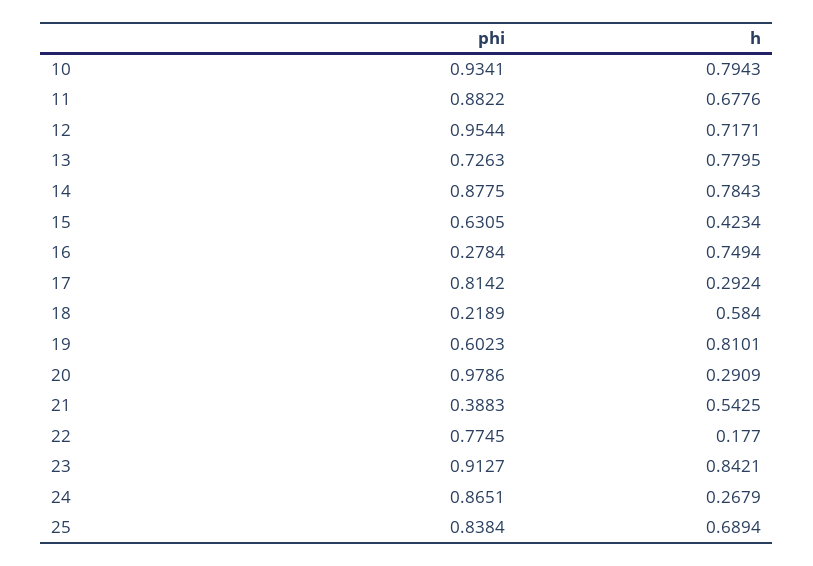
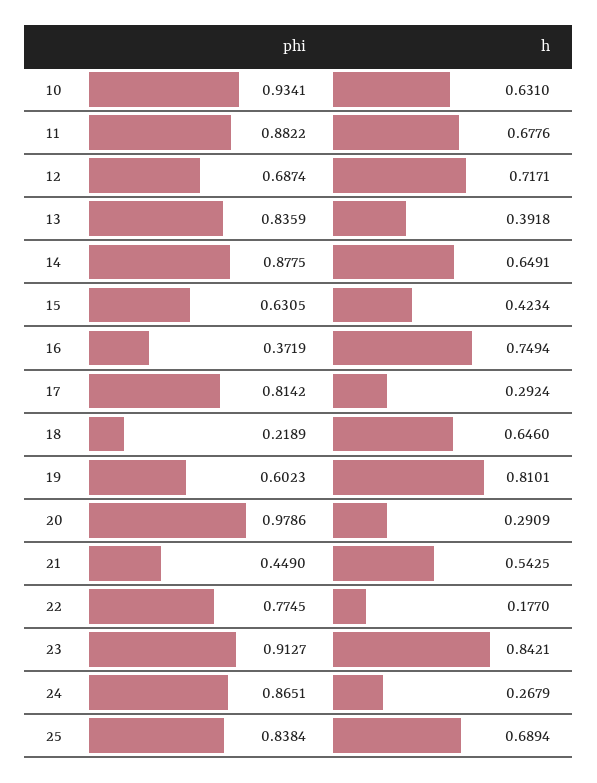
  {
    "phi": {
      "10": 0.9341,
      "11": 0.8822,
-     "12": 0.9544,
+     "12": 0.6874,
-     "13": 0.7263,
+     "13": 0.8359,
      "14": 0.8775,
      "15": 0.6305,
-     "16": 0.2784,
+     "16": 0.3719,
      "17": 0.8142,
      "18": 0.2189,
      "19": 0.6023,
      "20": 0.9786,
-     "21": 0.3883,
+     "21": 0.449,
      "22": 0.7745,
      "23": 0.9127,
      "24": 0.8651,
      "25": 0.8384
    },
    "h": {
-     "10": 0.7943,
+     "10": 0.631,
      "11": 0.6776,
      "12": 0.7171,
-     "13": 0.7795,
+     "13": 0.3918,
-     "14": 0.7843,
+     "14": 0.6491,
      "15": 0.4234,
      "16": 0.7494,
      "17": 0.2924,
-     "18": 0.584,
+     "18": 0.646,
      "19": 0.8101,
      "20": 0.2909,
      "21": 0.5425,
      "22": 0.177,
      "23": 0.8421,
      "24": 0.2679,
      "25": 0.6894
    }
  }

